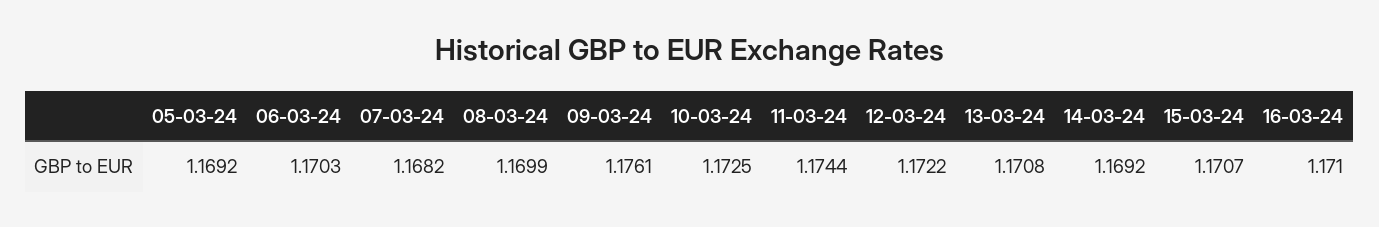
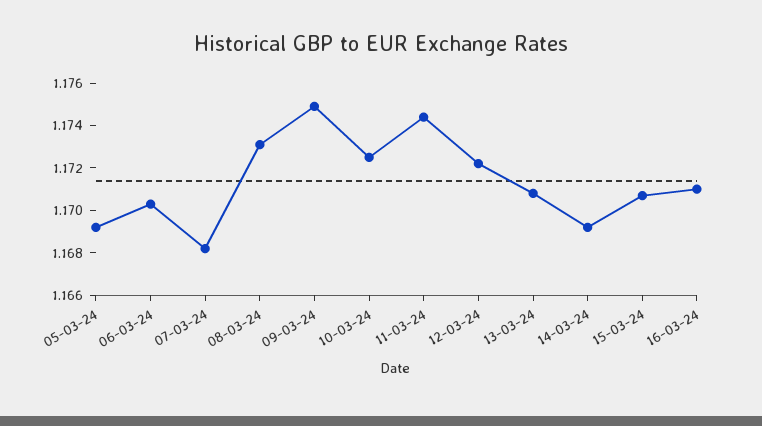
  {
    "05-03-24": 1.1692,
    "06-03-24": 1.1703,
    "07-03-24": 1.1682,
-   "08-03-24": 1.1699,
+   "08-03-24": 1.173,
-   "09-03-24": 1.1761,
+   "09-03-24": 1.175,
    "10-03-24": 1.1725,
    "11-03-24": 1.1744,
    "12-03-24": 1.1722,
    "13-03-24": 1.1708,
    "14-03-24": 1.1692,
    "15-03-24": 1.1707,
    "16-03-24": 1.171
  }

